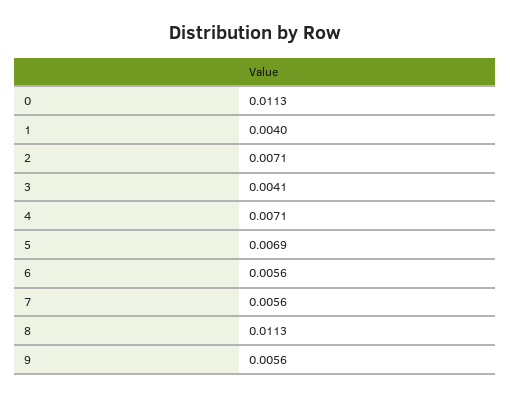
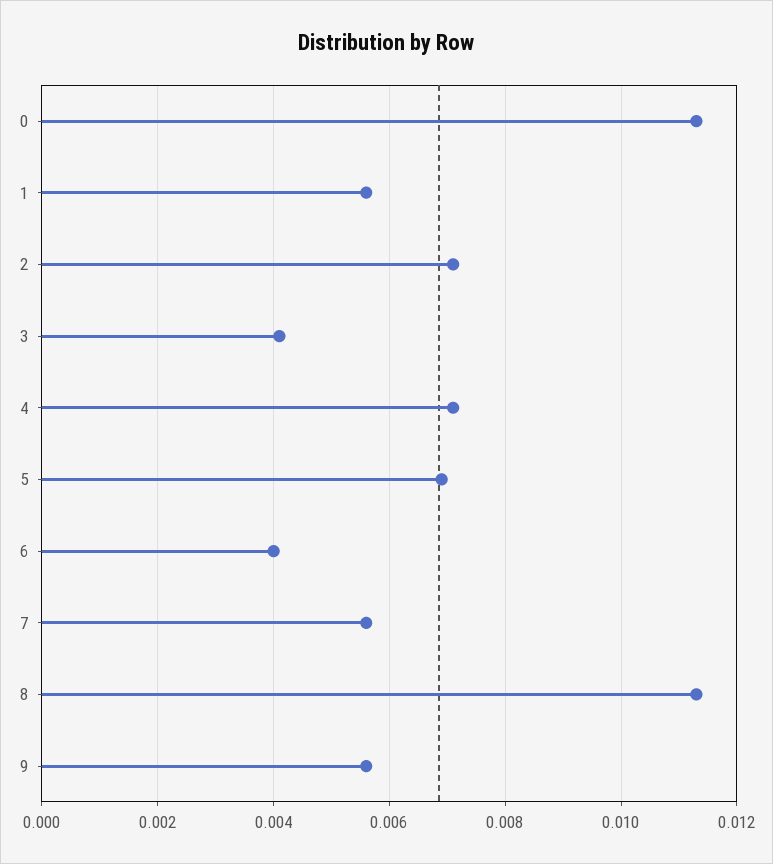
  {
    "0": 0.0113,
-   "1": 0.004,
+   "1": 0.0055,
    "2": 0.0071,
    "3": 0.0041,
    "4": 0.0071,
    "5": 0.0069,
-   "6": 0.0056,
+   "6": 0.004,
    "7": 0.0056,
    "8": 0.0113,
    "9": 0.0056
  }

